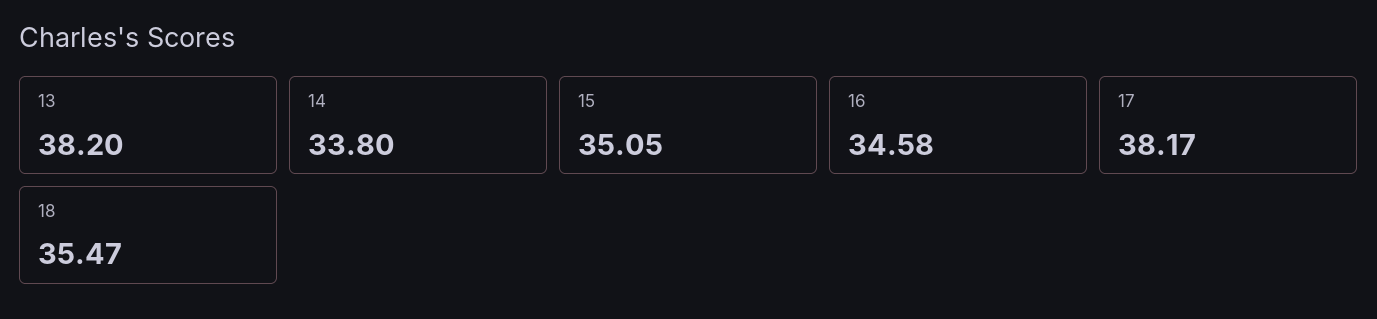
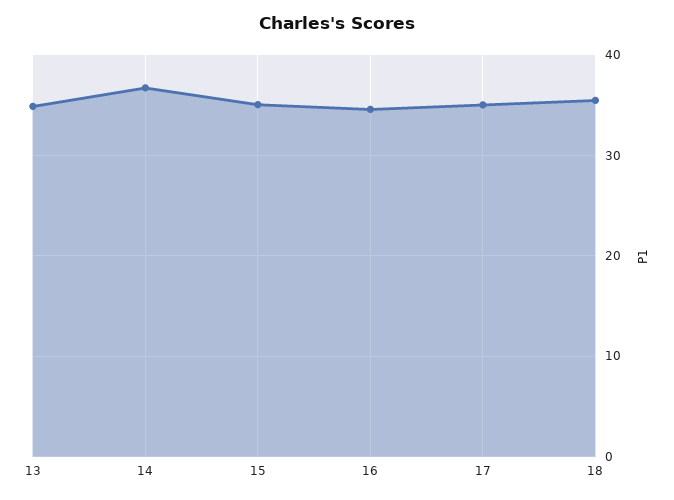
  {
-   "13": 38.2,
+   "13": 35,
-   "14": 33.8,
+   "14": 37,
    "15": 35.05,
    "16": 34.58,
-   "17": 38.17,
+   "17": 35,
    "18": 35.47
  }

